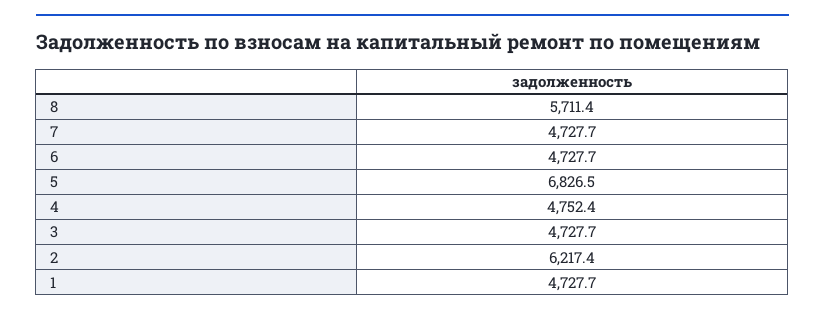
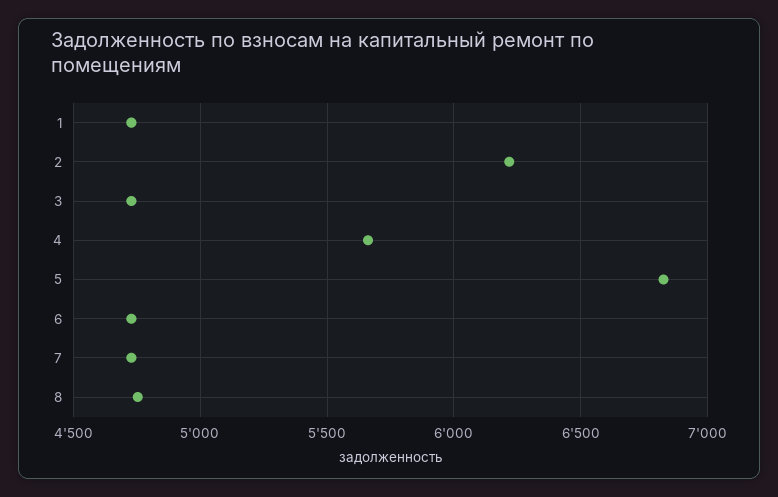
  {
-   "8": 5711.4,
+   "8": 4750,
    "7": 4727.7,
    "6": 4727.7,
    "5": 6826.5,
-   "4": 4752.4,
+   "4": 5650,
    "3": 4727.7,
    "2": 6217.4,
    "1": 4727.7
  }

